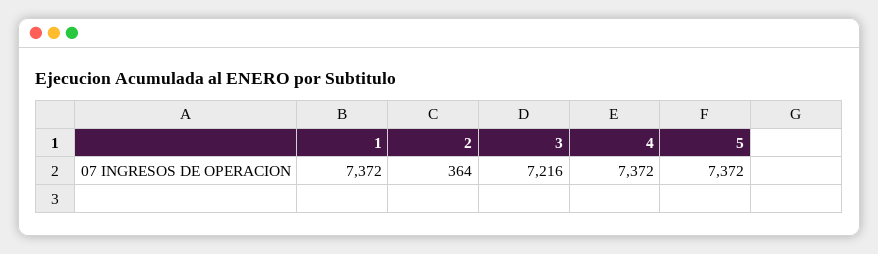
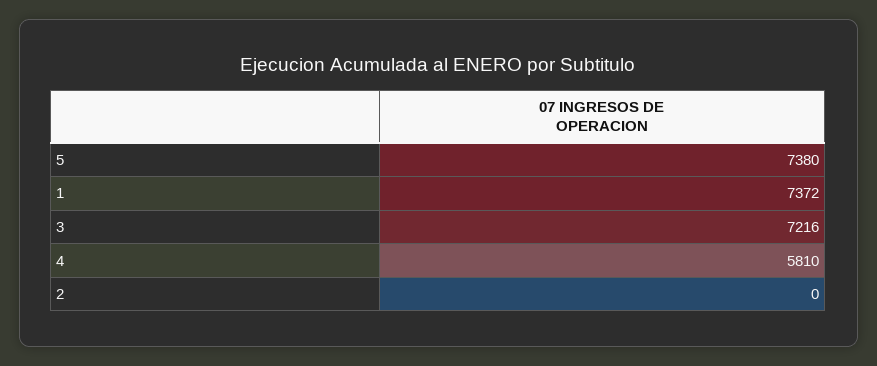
  {
    "1": 7372,
-   "2": 364,
+   "2": 0,
    "3": 7216,
-   "4": 7372,
+   "4": 5810,
-   "5": 7372
+   "5": 7380
  }

